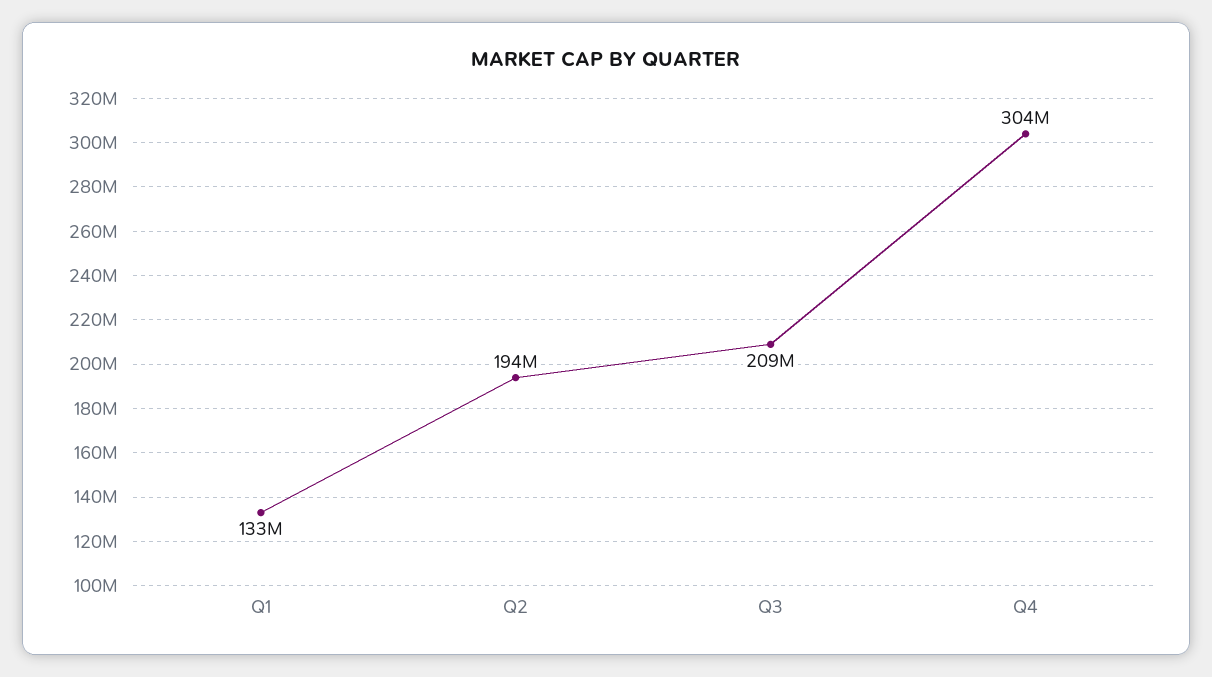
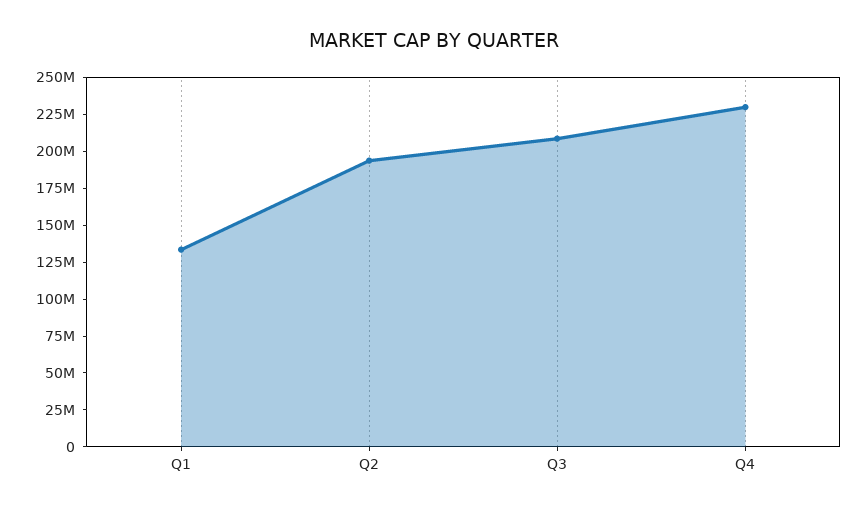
  {
    "Q1": 133000000,
    "Q2": 194000000,
    "Q3": 209000000,
-   "Q4": 304000000
+   "Q4": 225000000
  }

